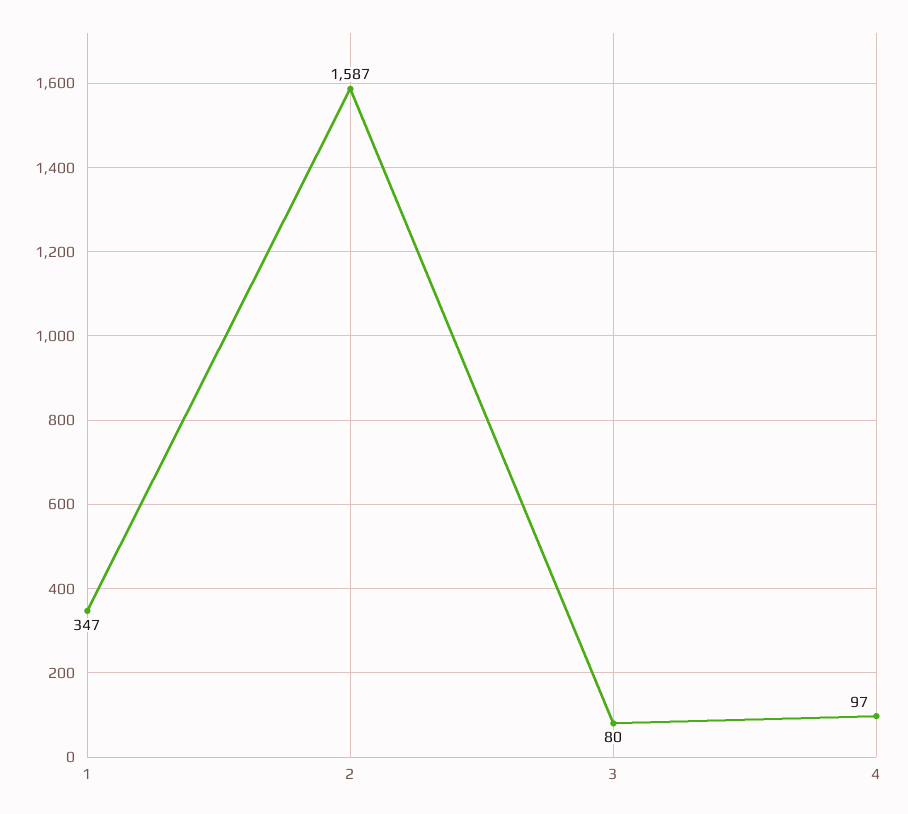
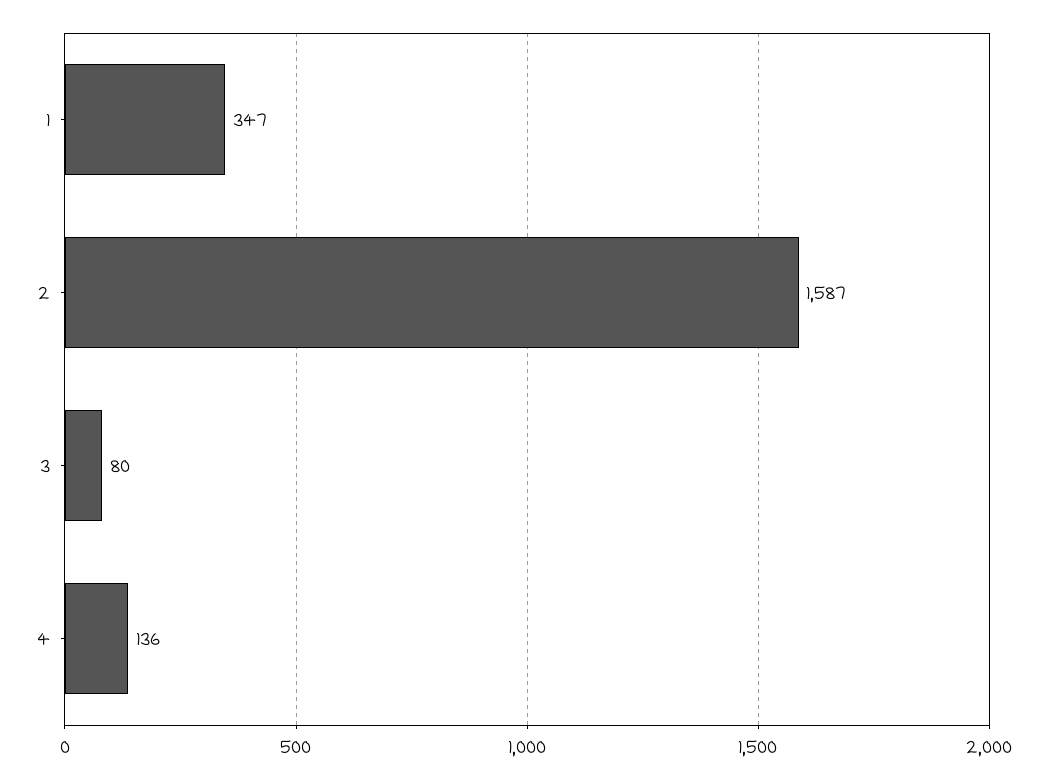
  {
    "1": 347,
    "2": 1587,
    "3": 80,
-   "4": 97
+   "4": 136
  }

